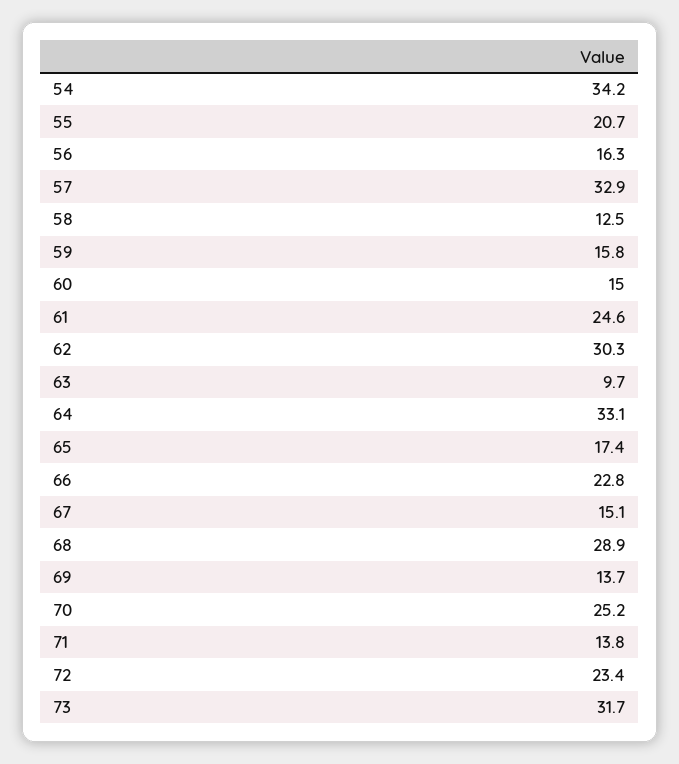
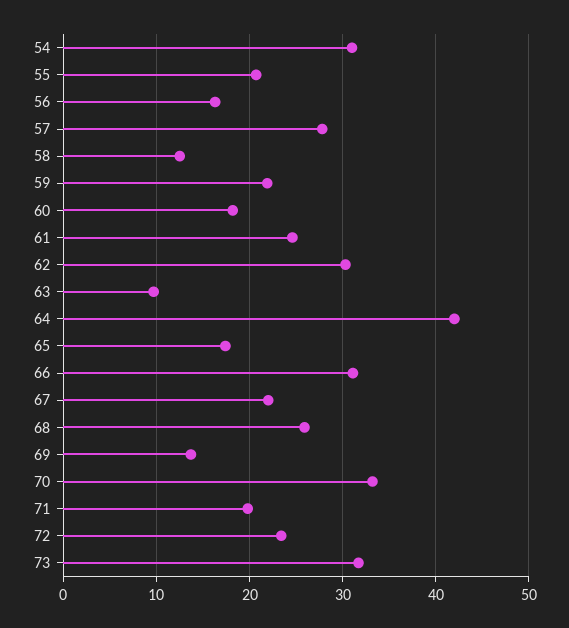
  {
-   "54": 34.2,
+   "54": 31,
    "55": 20.7,
    "56": 16.3,
-   "57": 32.9,
+   "57": 28,
    "58": 12.5,
-   "59": 15.8,
+   "59": 22,
-   "60": 15,
+   "60": 18,
    "61": 24.6,
    "62": 30.3,
    "63": 9.7,
-   "64": 33.1,
+   "64": 42,
    "65": 17.4,
-   "66": 22.8,
+   "66": 31,
-   "67": 15.1,
+   "67": 22,
-   "68": 28.9,
+   "68": 26,
    "69": 13.7,
-   "70": 25.2,
+   "70": 33,
-   "71": 13.8,
+   "71": 20,
    "72": 23.4,
    "73": 31.7
  }

